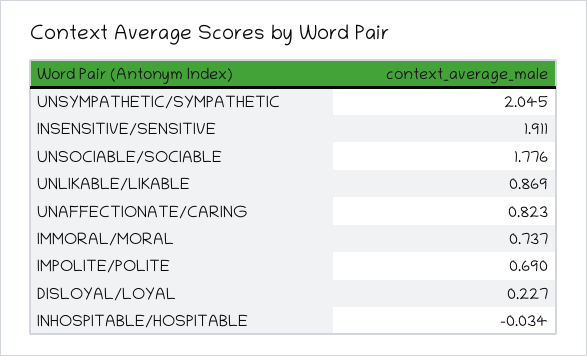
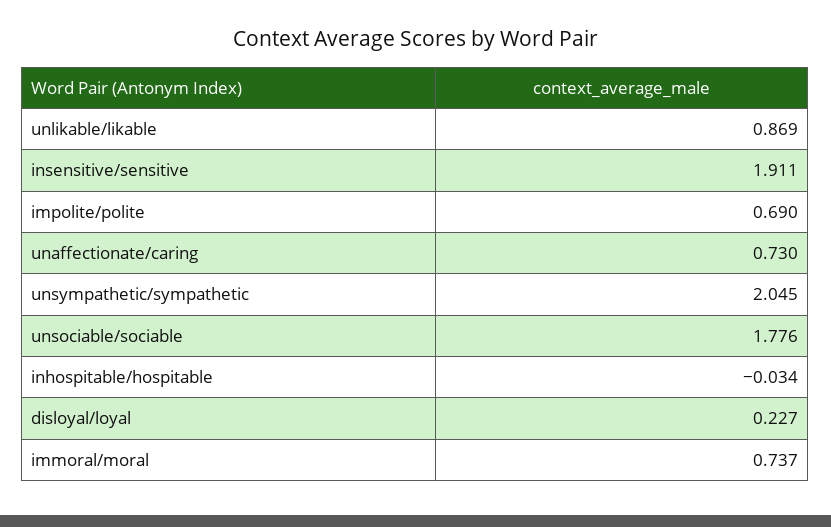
  {
    "UNSYMPATHETIC/SYMPATHETIC": 2.045,
    "INSENSITIVE/SENSITIVE": 1.911,
    "UNSOCIABLE/SOCIABLE": 1.776,
    "UNLIKABLE/LIKABLE": 0.869,
-   "UNAFFECTIONATE/CARING": 0.823,
+   "UNAFFECTIONATE/CARING": 0.73,
    "IMMORAL/MORAL": 0.737,
    "IMPOLITE/POLITE": 0.69,
    "DISLOYAL/LOYAL": 0.227,
    "INHOSPITABLE/HOSPITABLE": -0.034
  }

